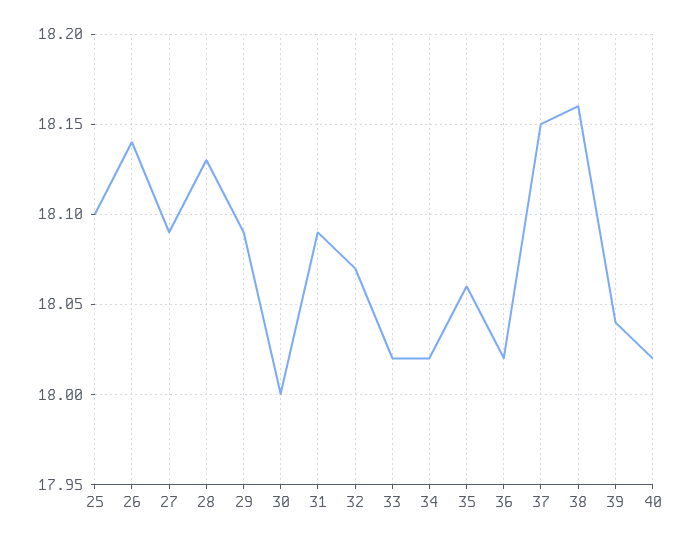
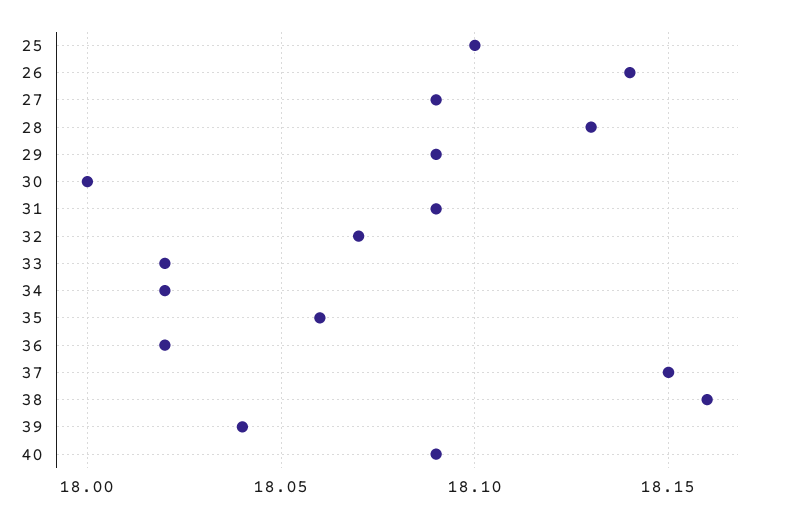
  {
    "25": 18.1,
    "26": 18.14,
    "27": 18.09,
    "28": 18.13,
    "29": 18.09,
    "30": 18,
    "31": 18.09,
    "32": 18.07,
    "33": 18.02,
    "34": 18.02,
    "35": 18.06,
    "36": 18.02,
    "37": 18.15,
    "38": 18.16,
    "39": 18.04,
-   "40": 18.02
+   "40": 18.09
  }

